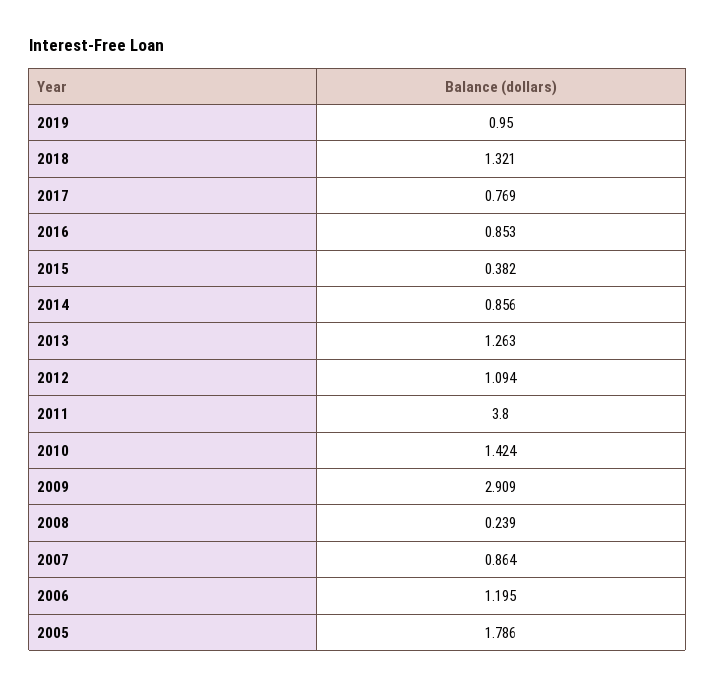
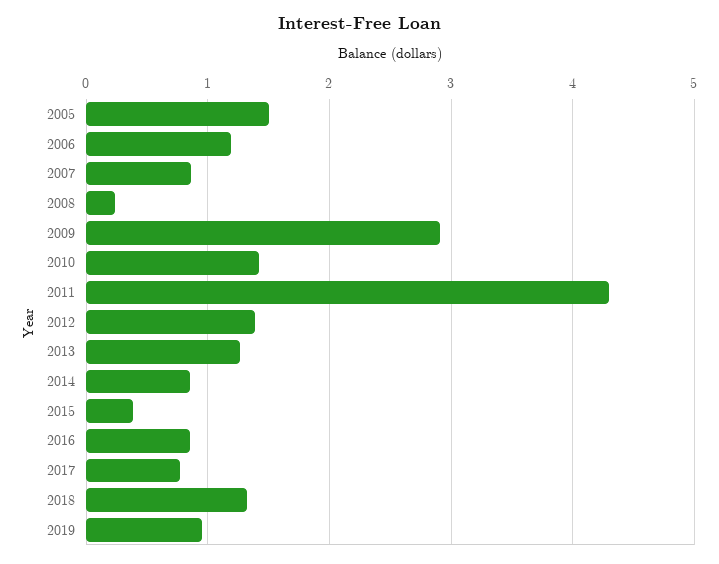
  {
    "2019": 0.95,
    "2018": 1.321,
    "2017": 0.769,
    "2016": 0.853,
    "2015": 0.382,
    "2014": 0.856,
    "2013": 1.263,
-   "2012": 1.094,
+   "2012": 1.4,
-   "2011": 3.8,
+   "2011": 4.3,
    "2010": 1.424,
    "2009": 2.909,
    "2008": 0.239,
    "2007": 0.864,
    "2006": 1.195,
-   "2005": 1.786
+   "2005": 1.5
  }

